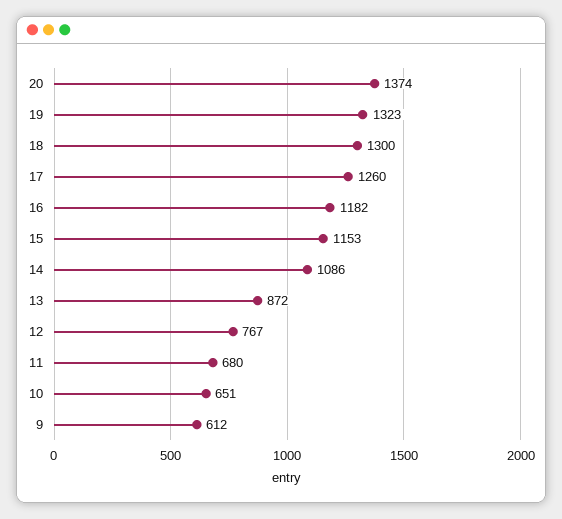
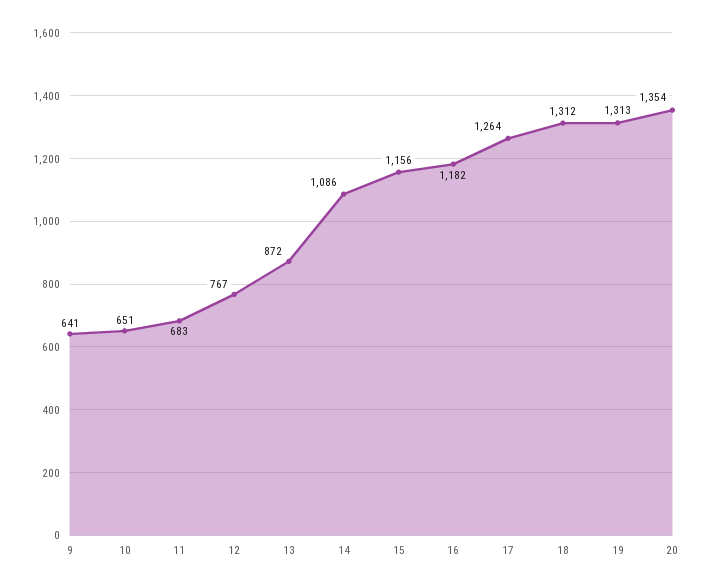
  {
-   "20": 1374,
+   "20": 1354,
-   "19": 1323,
+   "19": 1313,
-   "18": 1300,
+   "18": 1312,
-   "17": 1260,
+   "17": 1264,
    "16": 1182,
-   "15": 1153,
+   "15": 1156,
    "14": 1086,
    "13": 872,
    "12": 767,
-   "11": 680,
+   "11": 683,
    "10": 651,
-   "9": 612
+   "9": 641
  }

